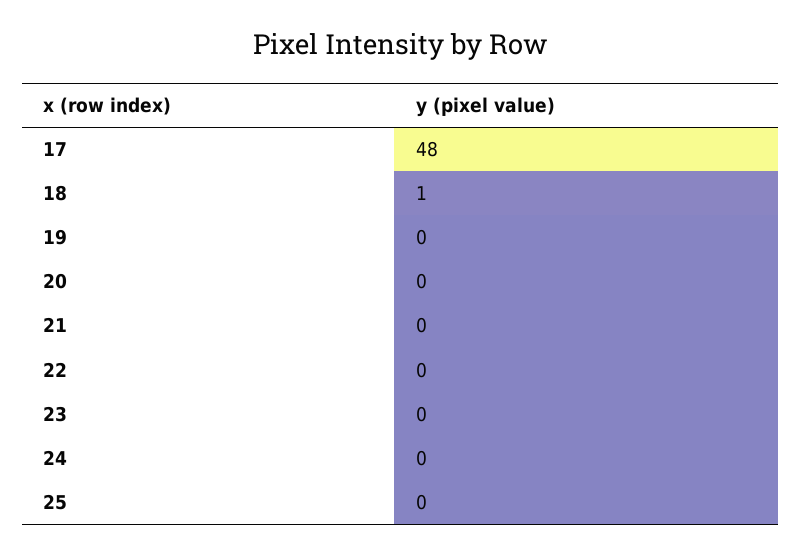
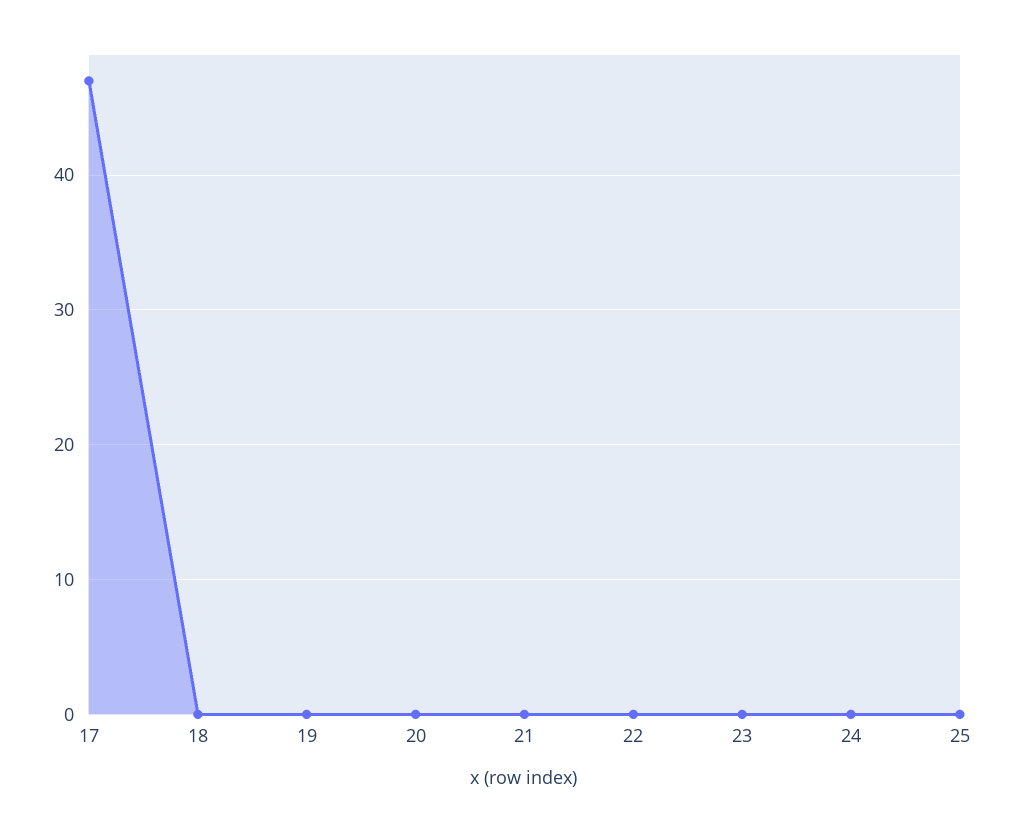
  {
-   "17": 48,
+   "17": 47,
-   "18": 1,
+   "18": 0,
    "19": 0,
    "20": 0,
    "21": 0,
    "22": 0,
    "23": 0,
    "24": 0,
    "25": 0
  }

